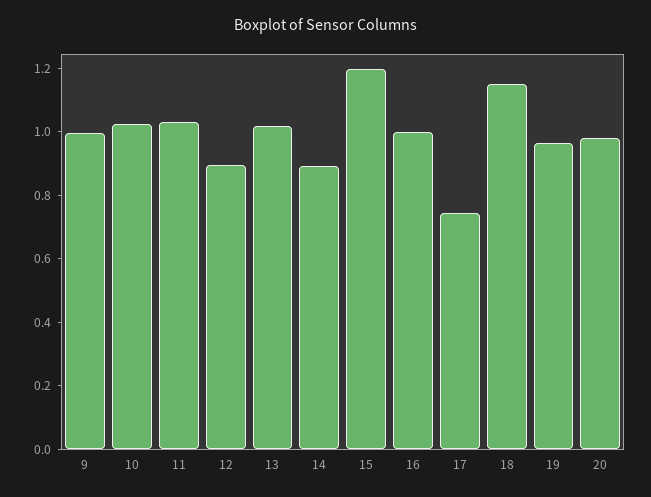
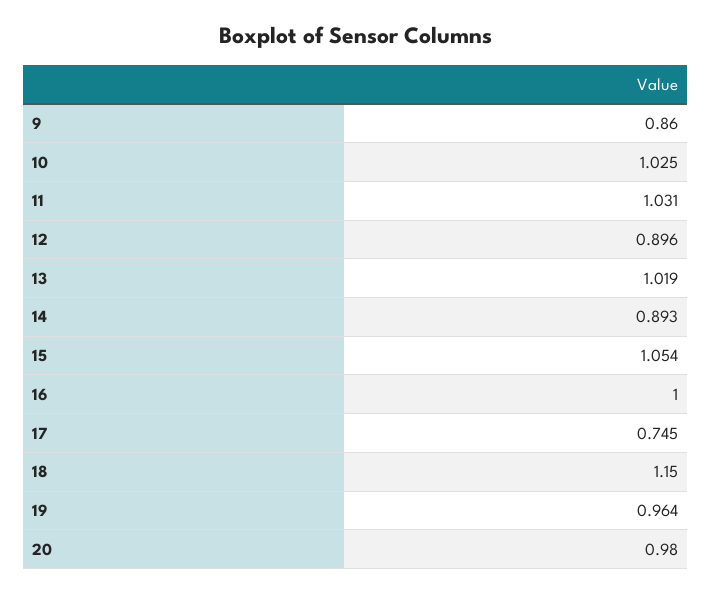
  {
-   "9": 1,
+   "9": 0.86,
    "10": 1.025,
    "11": 1.031,
    "12": 0.896,
    "13": 1.019,
    "14": 0.893,
-   "15": 1.2,
+   "15": 1.054,
    "16": 1,
    "17": 0.745,
    "18": 1.15,
    "19": 0.964,
    "20": 0.98
  }

